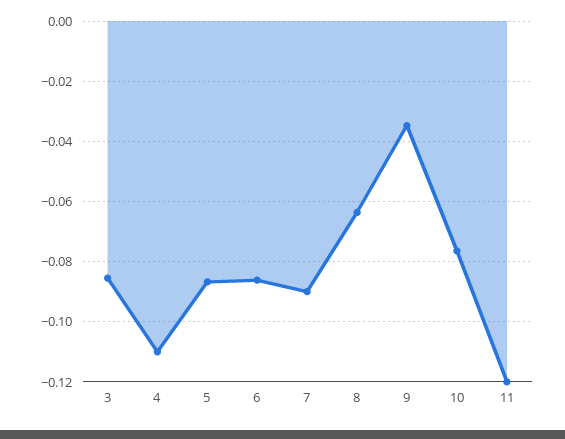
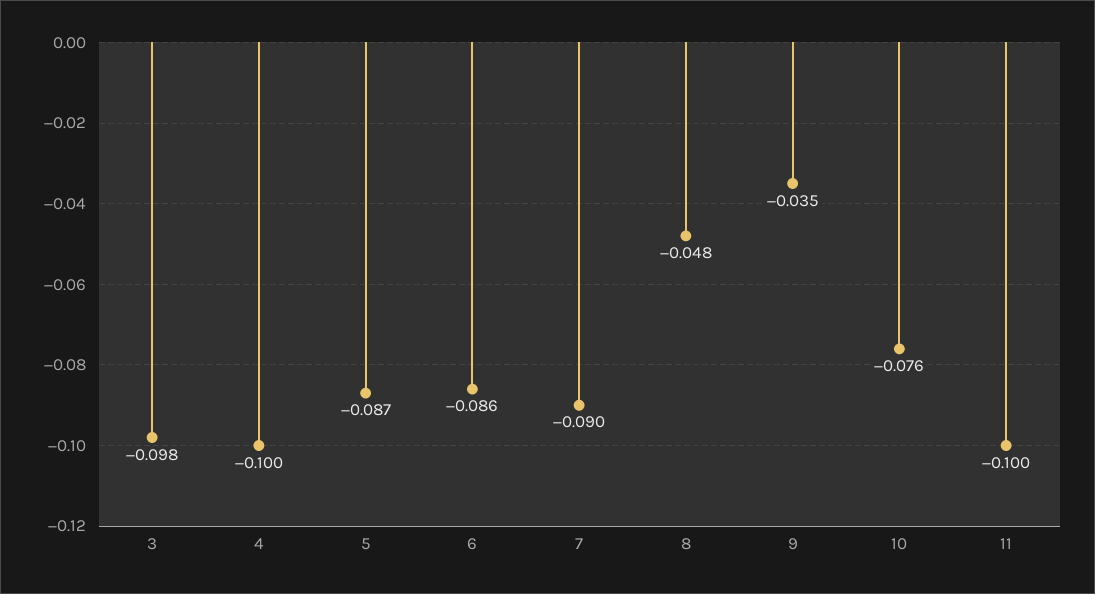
  {
-   "3": -0.086,
+   "3": -0.098,
-   "4": -0.11,
+   "4": -0.1,
    "5": -0.087,
    "6": -0.086,
    "7": -0.09,
-   "8": -0.064,
+   "8": -0.048,
    "9": -0.035,
    "10": -0.076,
-   "11": -0.12
+   "11": -0.1
  }

